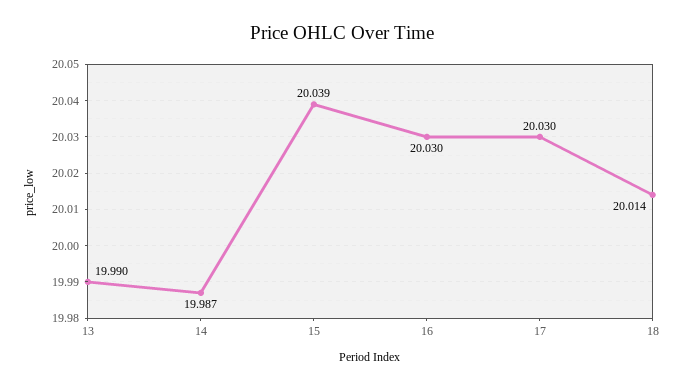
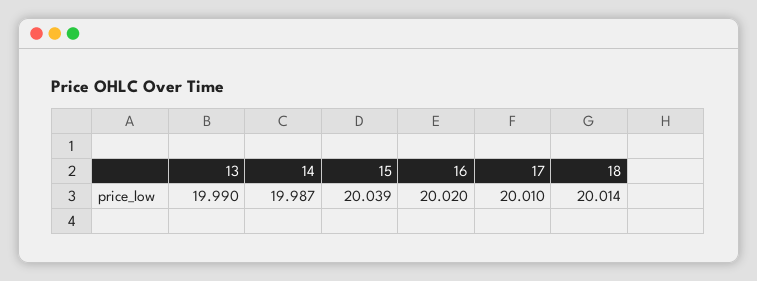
  {
    "13": 19.99,
    "14": 19.987,
    "15": 20.039,
-   "16": 20.03,
+   "16": 20.02,
-   "17": 20.03,
+   "17": 20.01,
    "18": 20.014
  }

